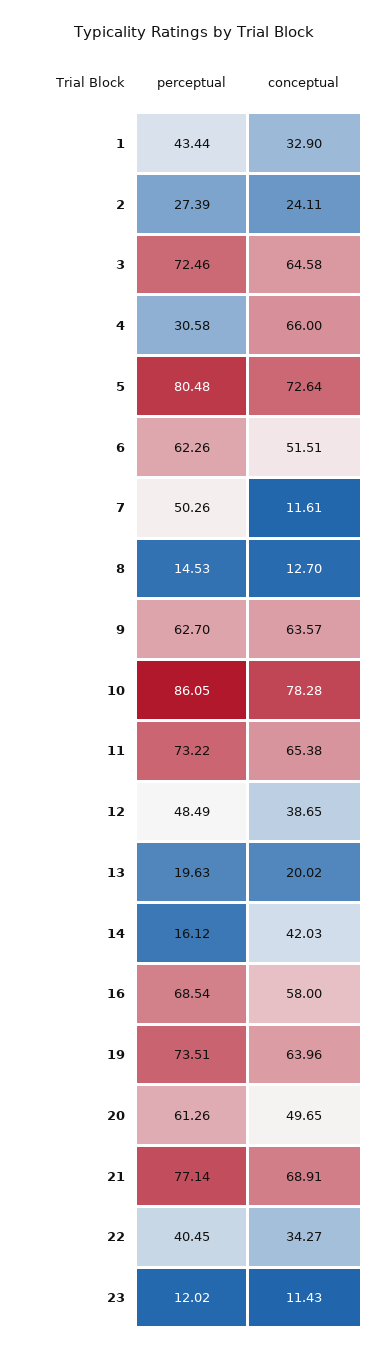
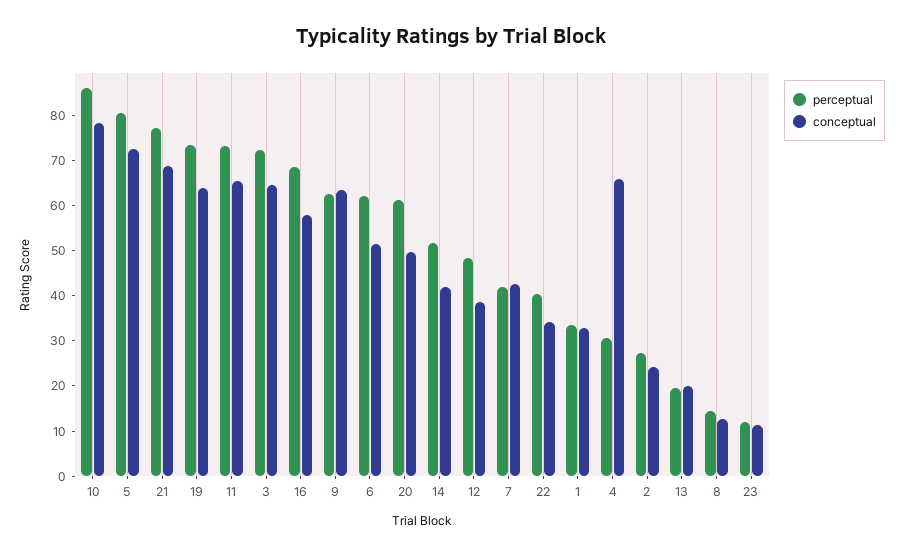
  {
    "perceptual": {
-     "1": 43.44,
+     "1": 34,
      "2": 27.39,
      "3": 72.46,
      "4": 30.58,
      "5": 80.48,
      "6": 62.26,
-     "7": 50.26,
+     "7": 42,
      "8": 14.53,
      "9": 62.7,
      "10": 86.05,
      "11": 73.22,
      "12": 48.49,
      "13": 19.63,
-     "14": 16.12,
+     "14": 52,
      "16": 68.54,
      "19": 73.51,
      "20": 61.26,
      "21": 77.14,
      "22": 40.45,
      "23": 12.02
    },
    "conceptual": {
      "1": 32.9,
      "2": 24.11,
      "3": 64.58,
      "4": 66,
      "5": 72.64,
      "6": 51.51,
-     "7": 11.61,
+     "7": 42,
      "8": 12.7,
      "9": 63.57,
      "10": 78.28,
      "11": 65.38,
      "12": 38.65,
      "13": 20.02,
      "14": 42.03,
      "16": 58,
      "19": 63.96,
      "20": 49.65,
      "21": 68.91,
      "22": 34.27,
      "23": 11.43
    }
  }

